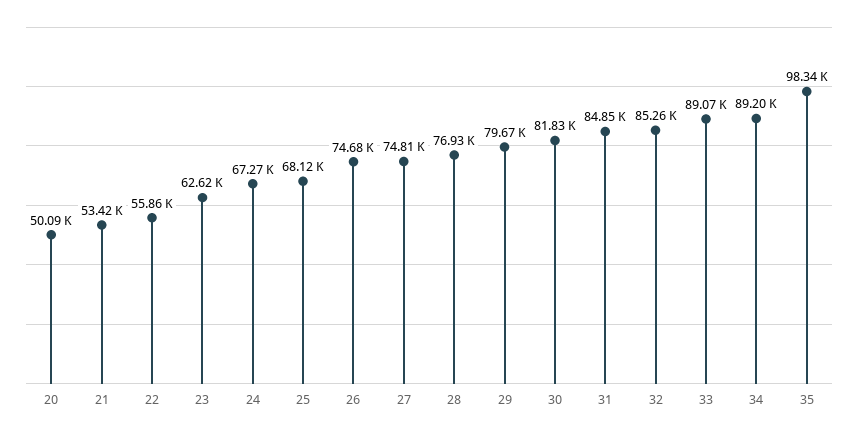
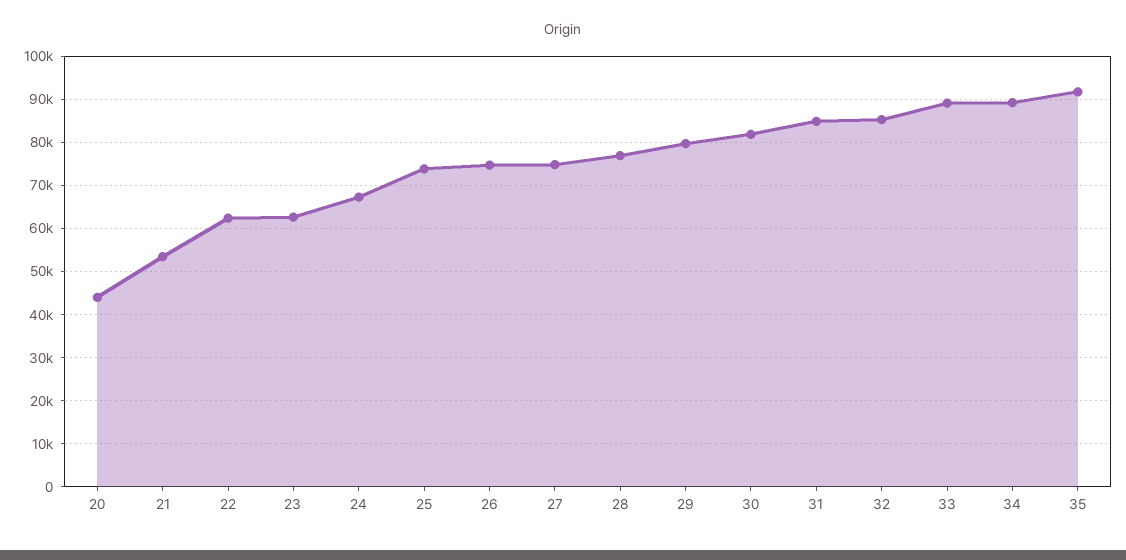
  {
-   "20": 50090,
+   "20": 44000,
    "21": 53420,
-   "22": 55860,
+   "22": 62000,
    "23": 62620,
    "24": 67270,
-   "25": 68120,
+   "25": 74000,
    "26": 74680,
    "27": 74810,
    "28": 76930,
    "29": 79670,
    "30": 81830,
    "31": 84850,
    "32": 85260,
    "33": 89070,
    "34": 89200,
-   "35": 98340
+   "35": 92000
  }

